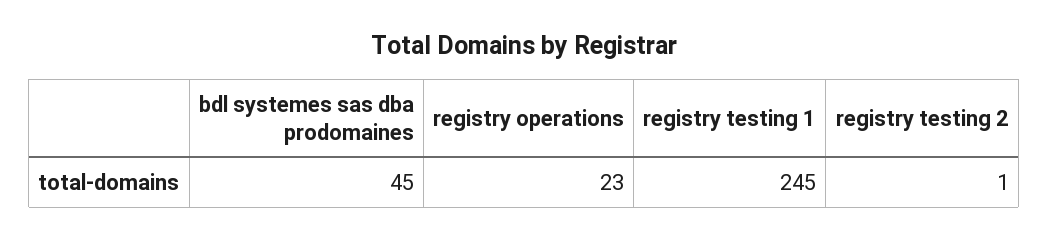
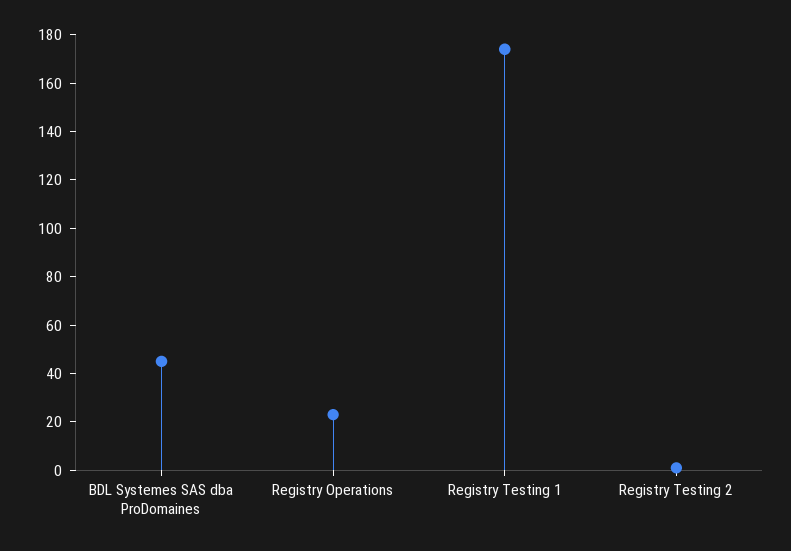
  {
    "bdl systemes sas dba prodomaines": 45,
    "registry operations": 23,
-   "registry testing 1": 245,
+   "registry testing 1": 175,
    "registry testing 2": 1
  }

